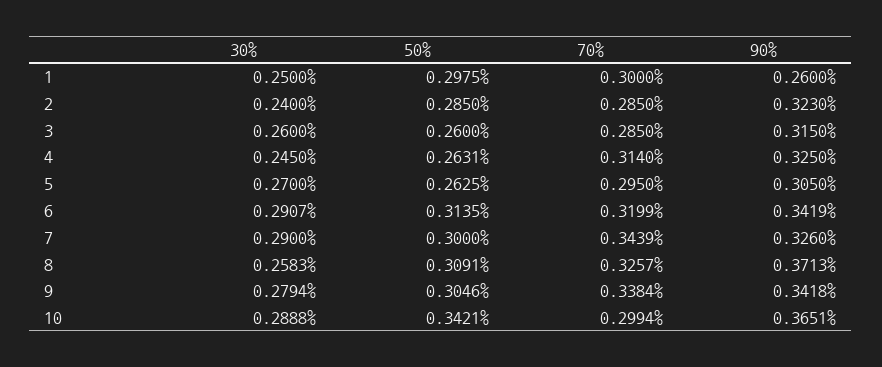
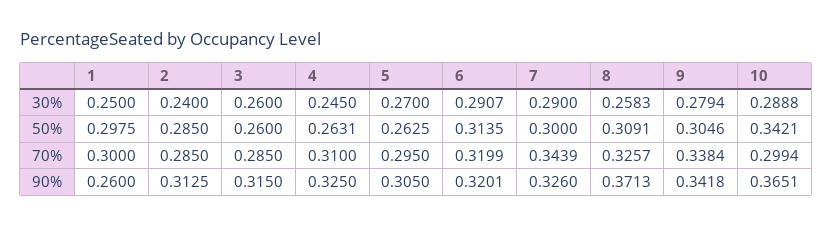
  {
    "30%": {
      "1": 0.25,
      "2": 0.24,
      "3": 0.26,
      "4": 0.245,
      "5": 0.27,
      "6": 0.2907,
      "7": 0.29,
      "8": 0.2583,
      "9": 0.2794,
      "10": 0.2888
    },
    "50%": {
      "1": 0.2975,
      "2": 0.285,
      "3": 0.26,
      "4": 0.2631,
      "5": 0.2625,
      "6": 0.3135,
      "7": 0.3,
      "8": 0.3091,
      "9": 0.3046,
      "10": 0.3421
    },
    "70%": {
      "1": 0.3,
      "2": 0.285,
      "3": 0.285,
-     "4": 0.314,
+     "4": 0.31,
      "5": 0.295,
      "6": 0.3199,
      "7": 0.3439,
      "8": 0.3257,
      "9": 0.3384,
      "10": 0.2994
    },
    "90%": {
      "1": 0.26,
-     "2": 0.323,
+     "2": 0.3125,
      "3": 0.315,
      "4": 0.325,
      "5": 0.305,
-     "6": 0.3419,
+     "6": 0.3201,
      "7": 0.326,
      "8": 0.3713,
      "9": 0.3418,
      "10": 0.3651
    }
  }

